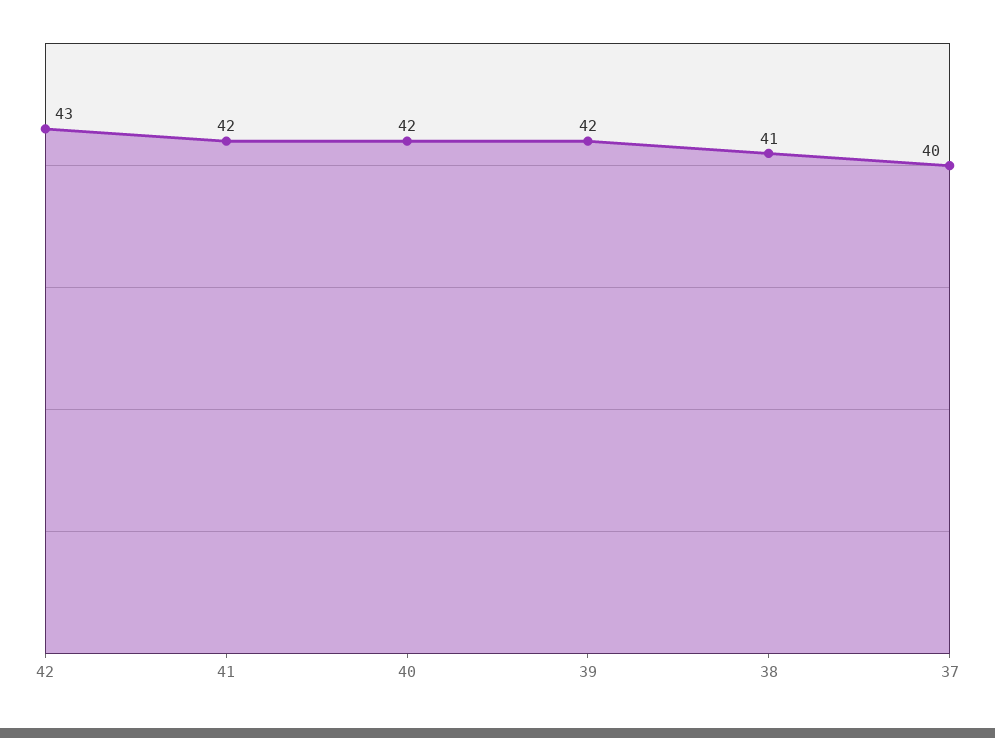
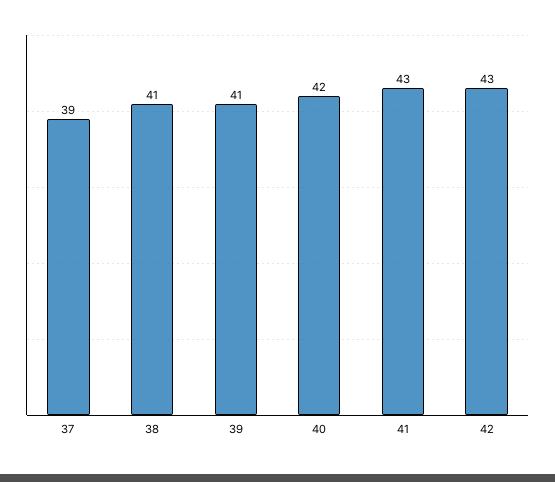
  {
    "42": 43,
-   "41": 42,
+   "41": 43,
    "40": 42,
-   "39": 42,
+   "39": 41,
    "38": 41,
-   "37": 40
+   "37": 39
  }

